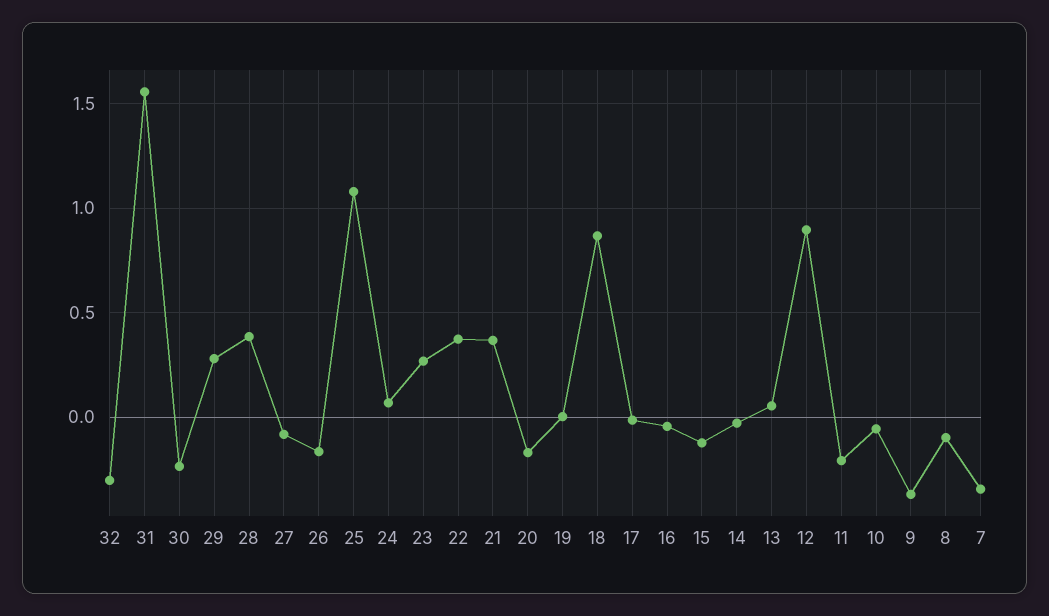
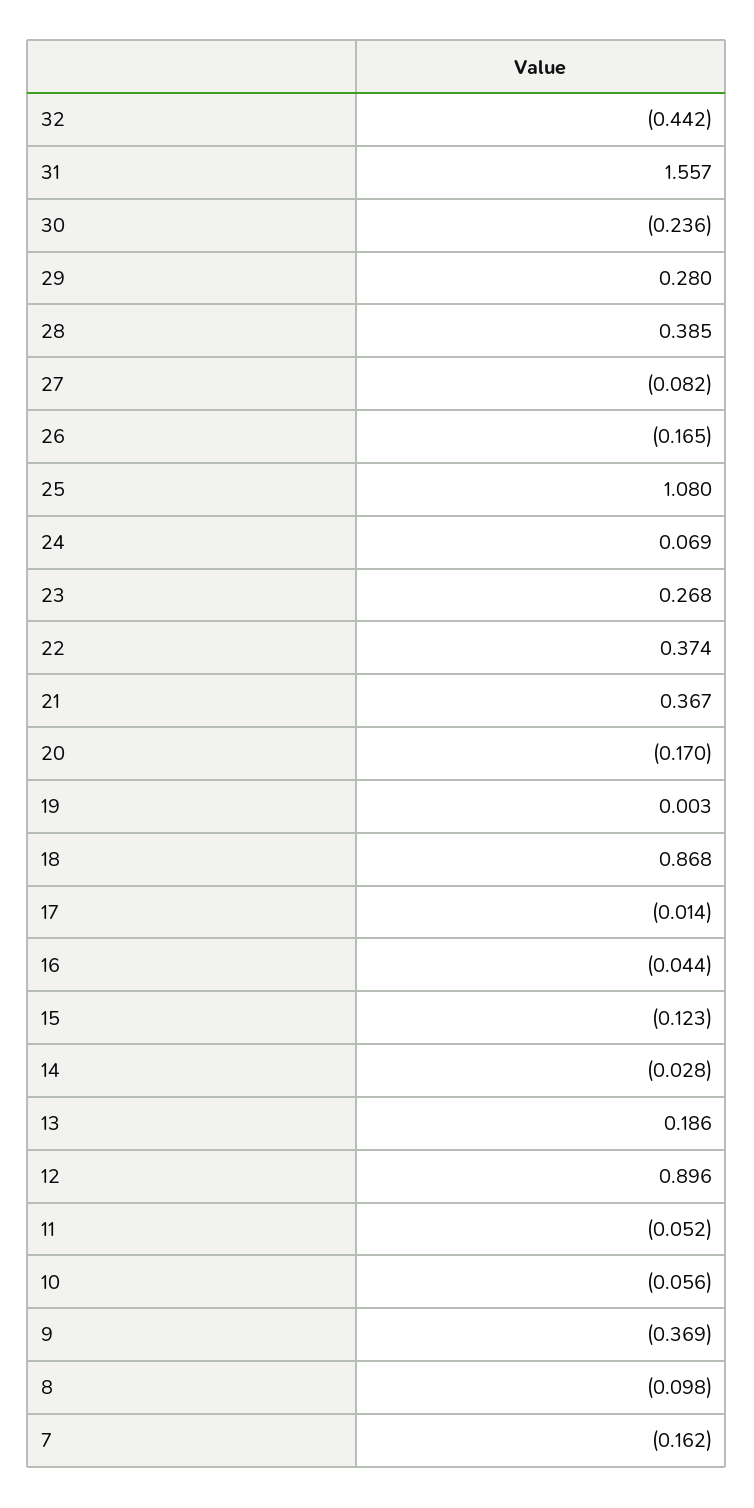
  {
-   "32": -0.3,
+   "32": -0.442,
    "31": 1.557,
    "30": -0.236,
    "29": 0.28,
    "28": 0.385,
    "27": -0.082,
    "26": -0.165,
    "25": 1.08,
    "24": 0.069,
    "23": 0.268,
    "22": 0.374,
    "21": 0.367,
    "20": -0.17,
    "19": 0.003,
    "18": 0.868,
    "17": -0.014,
    "16": -0.044,
    "15": -0.123,
    "14": -0.028,
-   "13": 0.05,
+   "13": 0.186,
    "12": 0.896,
-   "11": -0.2,
+   "11": -0.052,
    "10": -0.056,
    "9": -0.369,
    "8": -0.098,
-   "7": -0.35
+   "7": -0.162
  }

